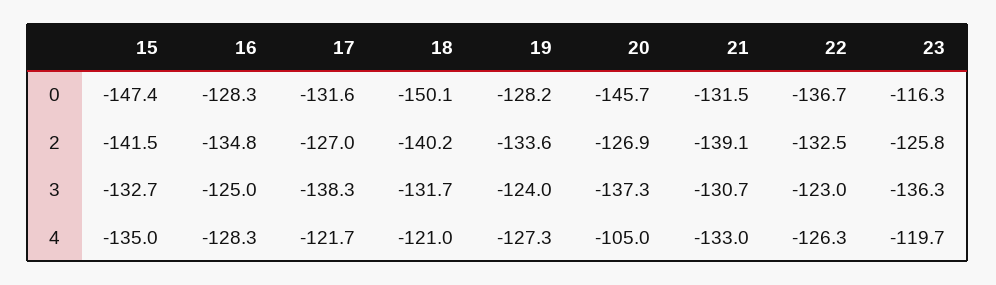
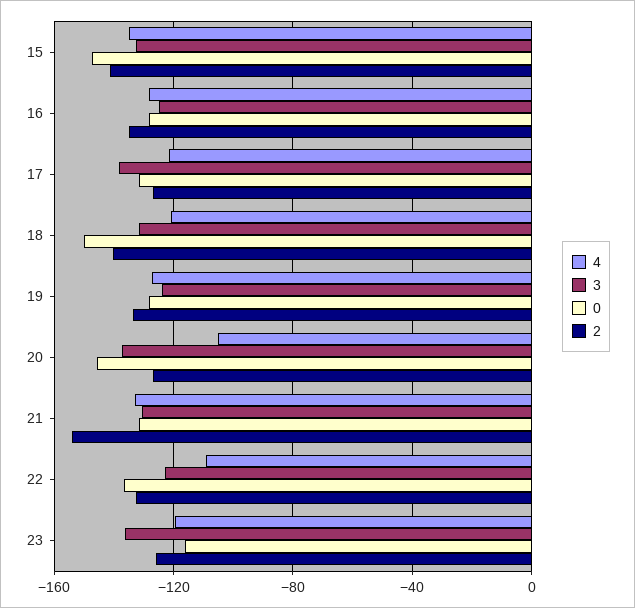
  {
    "0": {
      "15": -147.4,
      "16": -128.3,
      "17": -131.6,
      "18": -150.1,
      "19": -128.2,
      "20": -145.7,
      "21": -131.5,
      "22": -136.7,
      "23": -116.3
    },
    "2": {
      "15": -141.5,
      "16": -134.8,
      "17": -127,
      "18": -140.2,
      "19": -133.6,
      "20": -126.9,
-     "21": -139.1,
+     "21": -155,
      "22": -132.5,
      "23": -125.8
    },
    "3": {
      "15": -132.7,
      "16": -125,
      "17": -138.3,
      "18": -131.7,
      "19": -124,
      "20": -137.3,
      "21": -130.7,
      "22": -123,
      "23": -136.3
    },
    "4": {
      "15": -135,
      "16": -128.3,
      "17": -121.7,
      "18": -121,
      "19": -127.3,
      "20": -105,
      "21": -133,
-     "22": -126.3,
+     "22": -110,
      "23": -119.7
    }
  }

